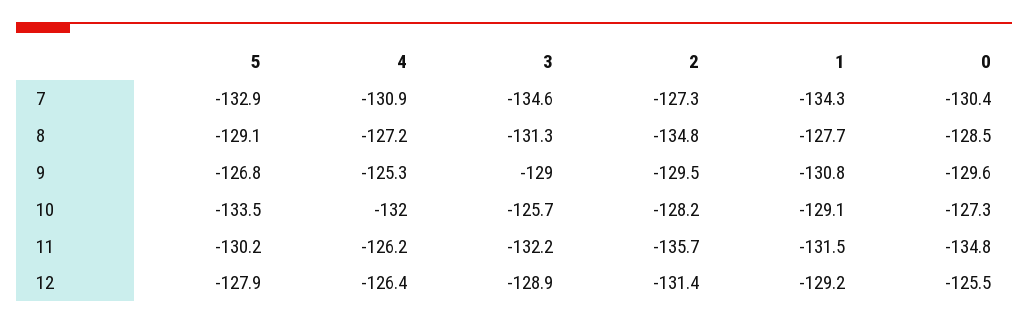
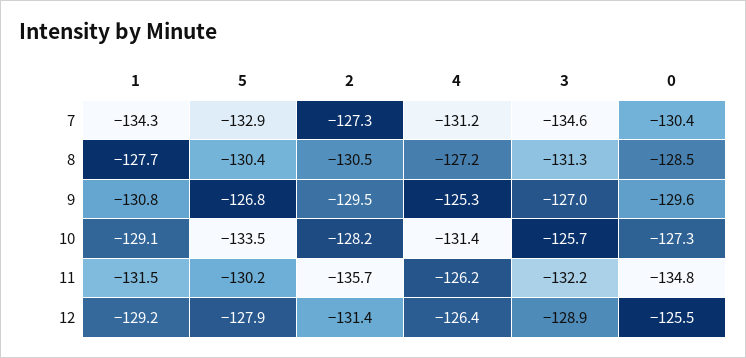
  {
    "5": {
      "7": -132.9,
-     "8": -129.1,
+     "8": -130.4,
      "9": -126.8,
      "10": -133.5,
      "11": -130.2,
      "12": -127.9
    },
    "4": {
-     "7": -130.9,
+     "7": -131.2,
      "8": -127.2,
      "9": -125.3,
-     "10": -132,
+     "10": -131.4,
      "11": -126.2,
      "12": -126.4
    },
    "3": {
      "7": -134.6,
      "8": -131.3,
-     "9": -129,
+     "9": -127,
      "10": -125.7,
      "11": -132.2,
      "12": -128.9
    },
    "2": {
      "7": -127.3,
-     "8": -134.8,
+     "8": -130.5,
      "9": -129.5,
      "10": -128.2,
      "11": -135.7,
      "12": -131.4
    },
    "1": {
      "7": -134.3,
      "8": -127.7,
      "9": -130.8,
      "10": -129.1,
      "11": -131.5,
      "12": -129.2
    },
    "0": {
      "7": -130.4,
      "8": -128.5,
      "9": -129.6,
      "10": -127.3,
      "11": -134.8,
      "12": -125.5
    }
  }

